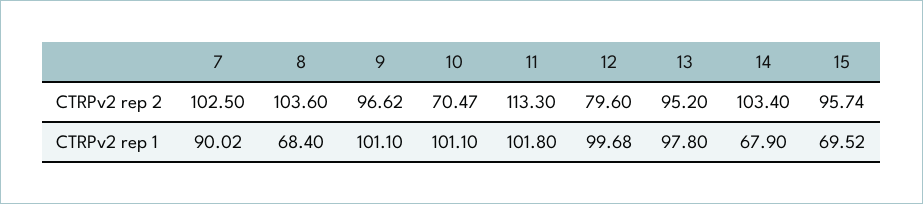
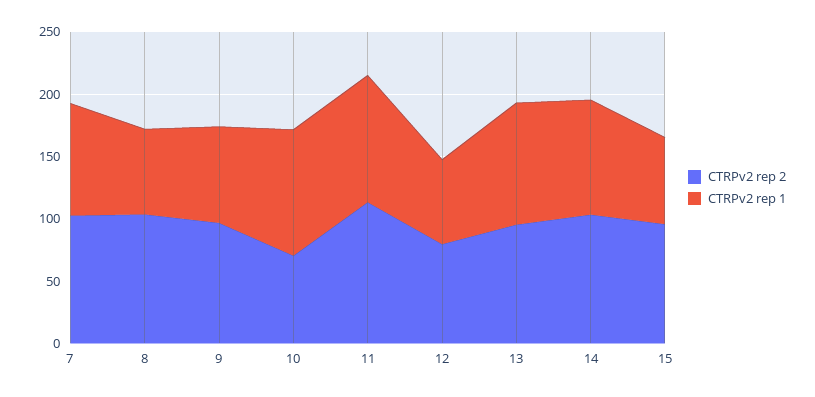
  {
    "CTRPv2 rep 2": {
      "7": 102.5,
      "8": 103.6,
      "9": 96.62,
      "10": 70.47,
      "11": 113.3,
      "12": 79.6,
      "13": 95.2,
      "14": 103.4,
      "15": 95.74
    },
    "CTRPv2 rep 1": {
      "7": 90.02,
      "8": 68.4,
-     "9": 101.1,
+     "9": 80,
      "10": 101.1,
      "11": 101.8,
-     "12": 99.68,
+     "12": 70,
      "13": 97.8,
-     "14": 67.9,
+     "14": 90,
      "15": 69.52
    }
  }

